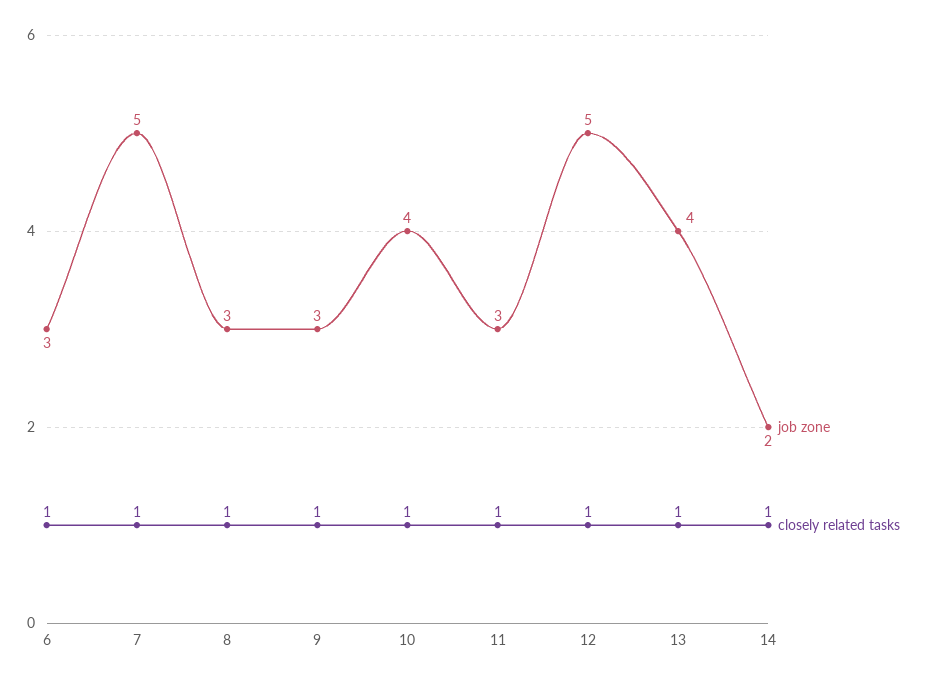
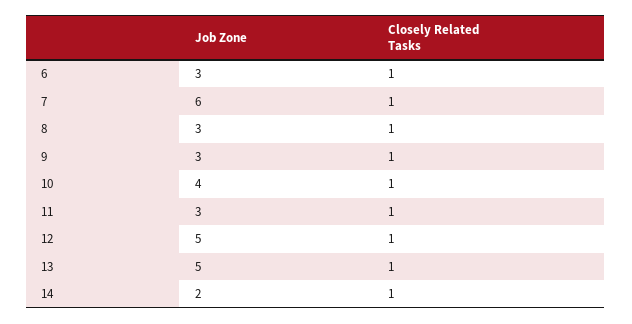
  {
    "job zone": {
      "6": 3,
-     "7": 5,
+     "7": 6,
      "8": 3,
      "9": 3,
      "10": 4,
      "11": 3,
      "12": 5,
-     "13": 4,
+     "13": 5,
      "14": 2
    },
    "closely related tasks": {
      "6": 1,
      "7": 1,
      "8": 1,
      "9": 1,
      "10": 1,
      "11": 1,
      "12": 1,
      "13": 1,
      "14": 1
    }
  }

